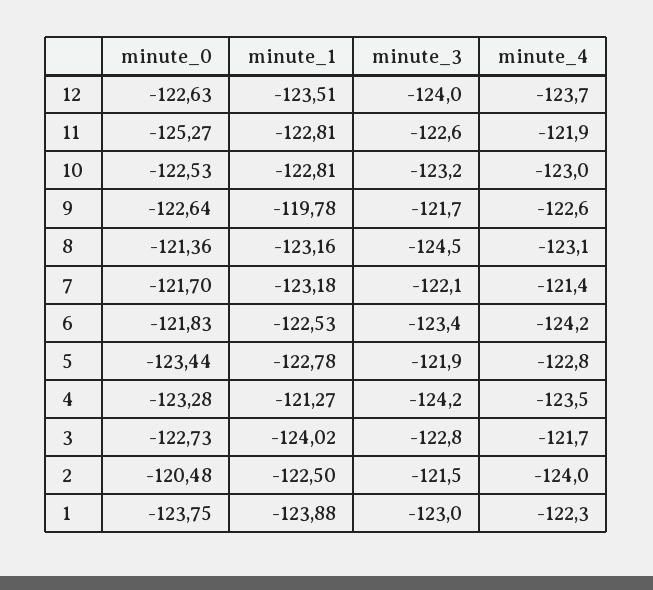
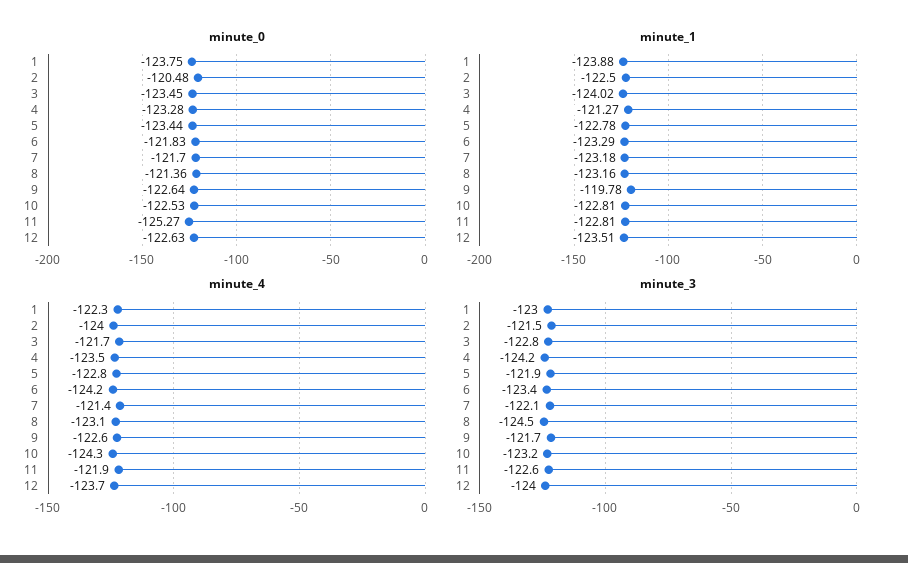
  {
    "minute_0": {
      "12": -122.63,
      "11": -125.27,
      "10": -122.53,
      "9": -122.64,
      "8": -121.36,
      "7": -121.7,
      "6": -121.83,
      "5": -123.44,
      "4": -123.28,
-     "3": -122.73,
+     "3": -123.45,
      "2": -120.48,
      "1": -123.75
    },
    "minute_1": {
      "12": -123.51,
      "11": -122.81,
      "10": -122.81,
      "9": -119.78,
      "8": -123.16,
      "7": -123.18,
-     "6": -122.53,
+     "6": -123.29,
      "5": -122.78,
      "4": -121.27,
      "3": -124.02,
      "2": -122.5,
      "1": -123.88
    },
    "minute_3": {
      "12": -124,
      "11": -122.6,
      "10": -123.2,
      "9": -121.7,
      "8": -124.5,
      "7": -122.1,
      "6": -123.4,
      "5": -121.9,
      "4": -124.2,
      "3": -122.8,
      "2": -121.5,
      "1": -123
    },
    "minute_4": {
      "12": -123.7,
      "11": -121.9,
-     "10": -123,
+     "10": -124.3,
      "9": -122.6,
      "8": -123.1,
      "7": -121.4,
      "6": -124.2,
      "5": -122.8,
      "4": -123.5,
      "3": -121.7,
      "2": -124,
      "1": -122.3
    }
  }

